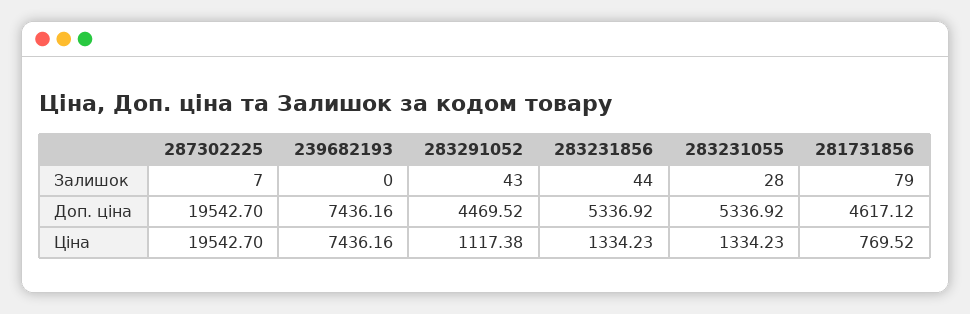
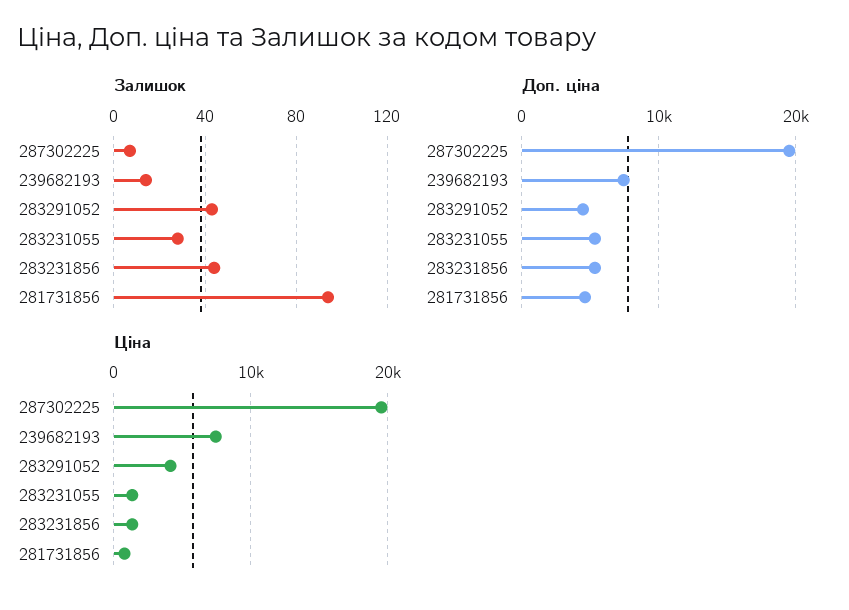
  {
    "Залишок": {
      "287302225": 7,
-     "239682193": 0,
+     "239682193": 15,
      "283291052": 43,
      "283231856": 44,
      "283231055": 28,
-     "281731856": 79
+     "281731856": 95
    },
    "Доп. ціна": {
      "287302225": 19542.7,
      "239682193": 7436.16,
      "283291052": 4469.52,
      "283231856": 5336.92,
      "283231055": 5336.92,
      "281731856": 4617.12
    },
    "Ціна": {
      "287302225": 19542.7,
      "239682193": 7436.16,
-     "283291052": 1117.38,
+     "283291052": 4000,
      "283231856": 1334.23,
      "283231055": 1334.23,
      "281731856": 769.52
    }
  }

